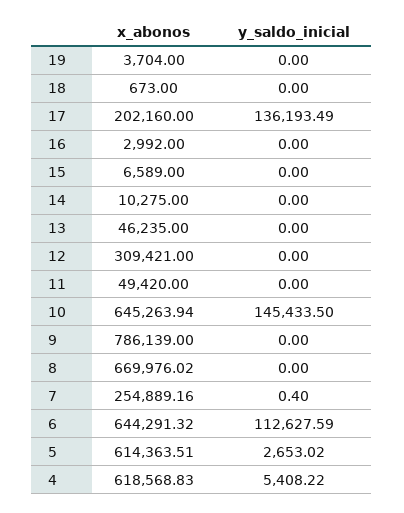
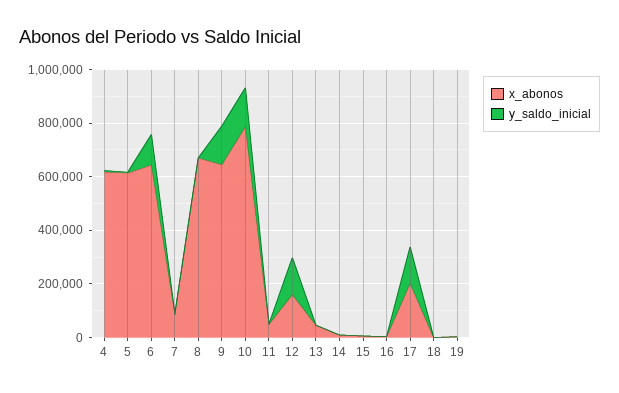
  {
    "x_abonos": {
      "19": 3704,
      "18": 673,
      "17": 202160,
      "16": 2992,
      "15": 6589,
      "14": 10275,
      "13": 46235,
-     "12": 309421,
+     "12": 150000,
      "11": 49420,
-     "10": 645263.94,
+     "10": 800000,
-     "9": 786139,
+     "9": 650000,
      "8": 669976.02,
-     "7": 254889.16,
+     "7": 100000,
      "6": 644291.32,
      "5": 614363.51,
      "4": 618568.83
    },
    "y_saldo_inicial": {
      "19": 0,
      "18": 0,
      "17": 136193.49,
      "16": 0,
      "15": 0,
      "14": 0,
      "13": 0,
-     "12": 0,
+     "12": 150000,
      "11": 0,
      "10": 145433.5,
-     "9": 0,
+     "9": 150000,
      "8": 0,
      "7": 0.4,
      "6": 112627.59,
      "5": 2653.02,
      "4": 5408.22
    }
  }

